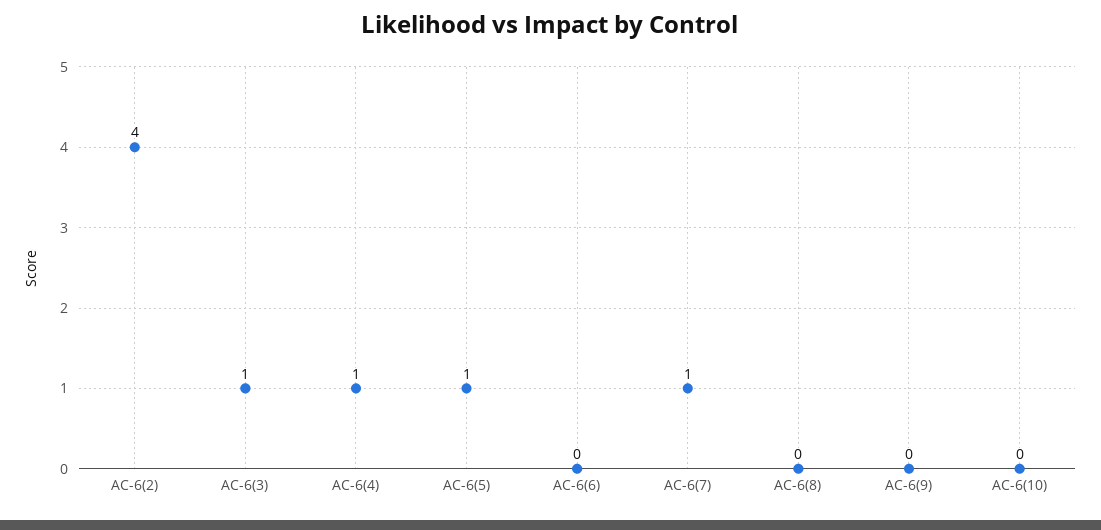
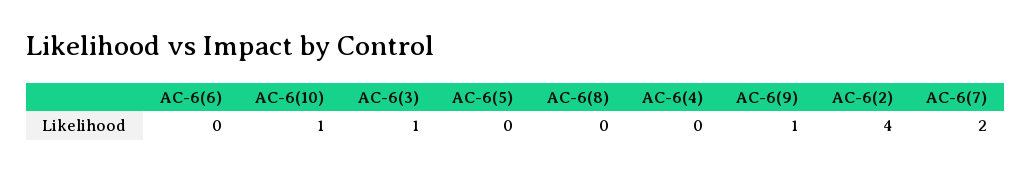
  {
    "AC-6(2)": 4,
    "AC-6(3)": 1,
-   "AC-6(4)": 1,
+   "AC-6(4)": 0,
-   "AC-6(5)": 1,
+   "AC-6(5)": 0,
    "AC-6(6)": 0,
-   "AC-6(7)": 1,
+   "AC-6(7)": 2,
    "AC-6(8)": 0,
-   "AC-6(9)": 0,
+   "AC-6(9)": 1,
-   "AC-6(10)": 0
+   "AC-6(10)": 1
  }

